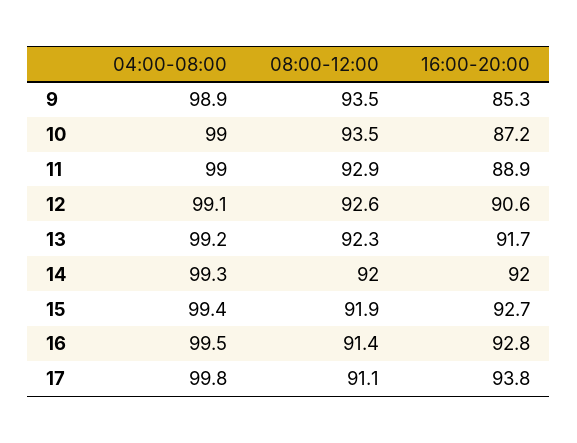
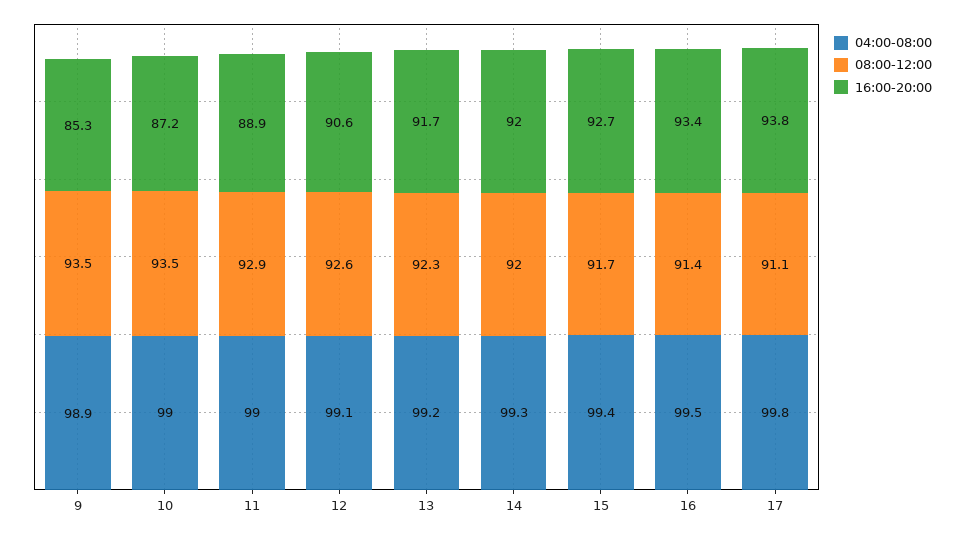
  {
    "04:00-08:00": {
      "9": 98.9,
      "10": 99,
      "11": 99,
      "12": 99.1,
      "13": 99.2,
      "14": 99.3,
      "15": 99.4,
      "16": 99.5,
      "17": 99.8
    },
    "08:00-12:00": {
      "9": 93.5,
      "10": 93.5,
      "11": 92.9,
      "12": 92.6,
      "13": 92.3,
      "14": 92,
-     "15": 91.9,
+     "15": 91.7,
      "16": 91.4,
      "17": 91.1
    },
    "16:00-20:00": {
      "9": 85.3,
      "10": 87.2,
      "11": 88.9,
      "12": 90.6,
      "13": 91.7,
      "14": 92,
      "15": 92.7,
-     "16": 92.8,
+     "16": 93.4,
      "17": 93.8
    }
  }

